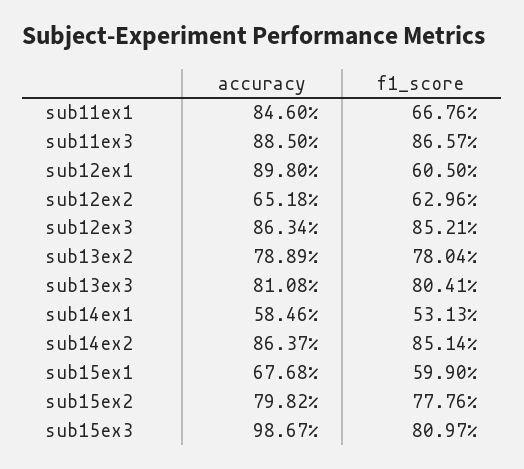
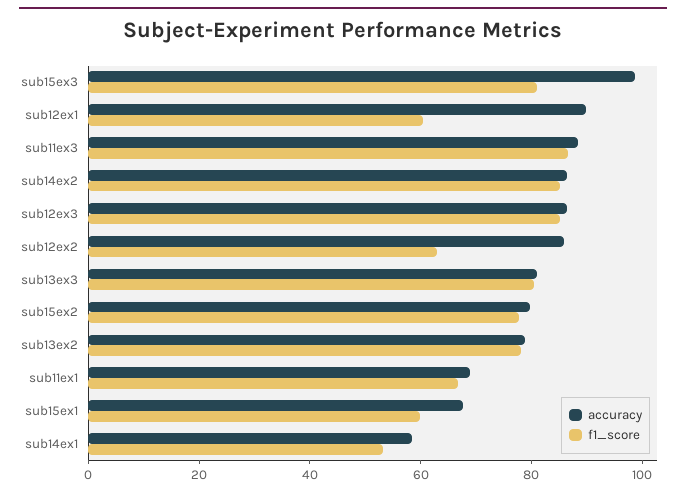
  {
    "accuracy": {
-     "sub11ex1": 84.6,
+     "sub11ex1": 70,
      "sub11ex3": 88.5,
      "sub12ex1": 89.8,
-     "sub12ex2": 65.18,
+     "sub12ex2": 85,
      "sub12ex3": 86.34,
      "sub13ex2": 78.89,
      "sub13ex3": 81.08,
      "sub14ex1": 58.46,
      "sub14ex2": 86.37,
      "sub15ex1": 67.68,
      "sub15ex2": 79.82,
      "sub15ex3": 98.67
    },
    "f1_score": {
      "sub11ex1": 66.76,
      "sub11ex3": 86.57,
      "sub12ex1": 60.5,
      "sub12ex2": 62.96,
      "sub12ex3": 85.21,
      "sub13ex2": 78.04,
      "sub13ex3": 80.41,
      "sub14ex1": 53.13,
      "sub14ex2": 85.14,
      "sub15ex1": 59.9,
      "sub15ex2": 77.76,
      "sub15ex3": 80.97
    }
  }

